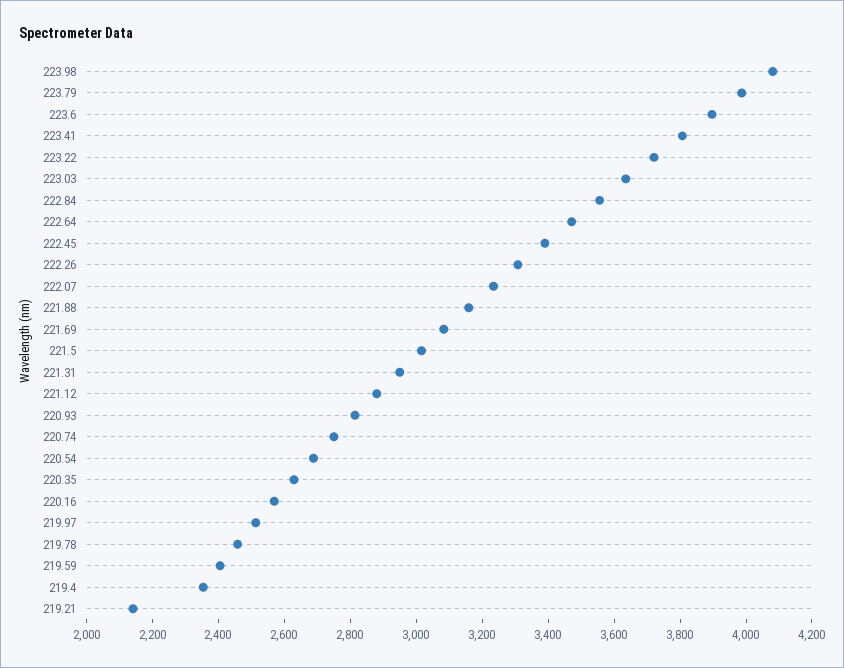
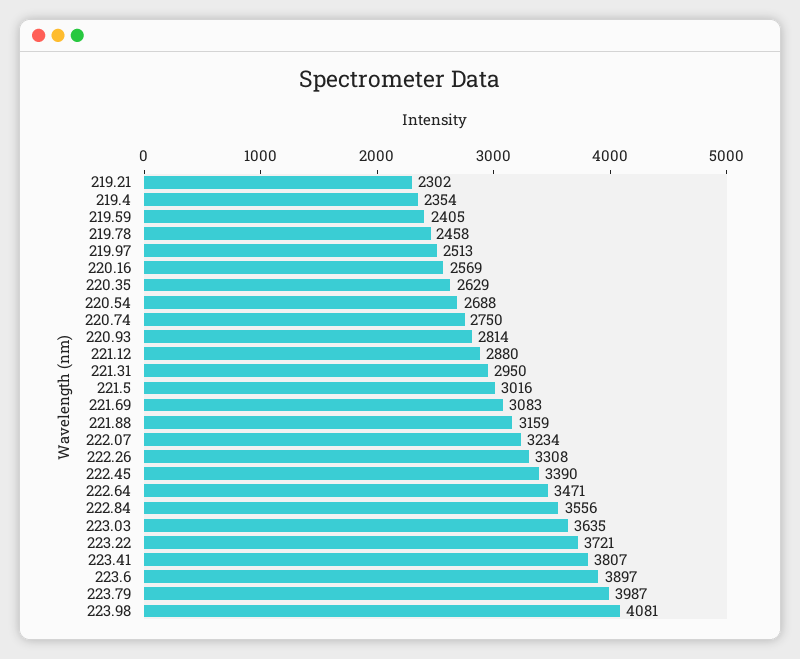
  {
    "223.98": 4081,
    "223.79": 3987,
    "223.6": 3897,
    "223.41": 3807,
    "223.22": 3721,
    "223.03": 3635,
    "222.84": 3556,
    "222.64": 3471,
    "222.45": 3390,
    "222.26": 3308,
    "222.07": 3234,
    "221.88": 3159,
    "221.69": 3083,
    "221.5": 3016,
    "221.31": 2950,
    "221.12": 2880,
    "220.93": 2814,
    "220.74": 2750,
    "220.54": 2688,
    "220.35": 2629,
    "220.16": 2569,
    "219.97": 2513,
    "219.78": 2458,
    "219.59": 2405,
    "219.4": 2354,
-   "219.21": 2150
+   "219.21": 2302
  }

